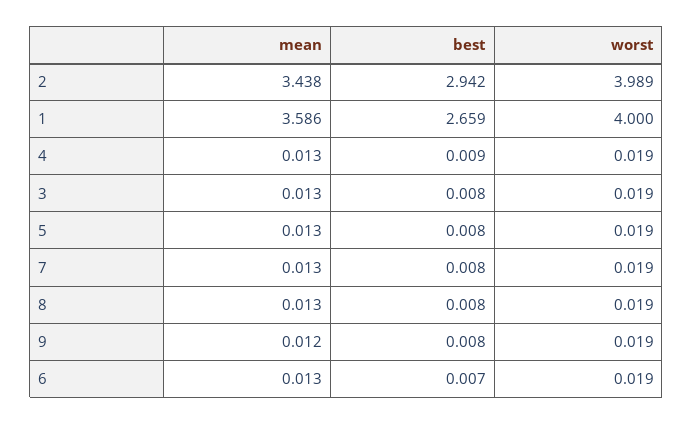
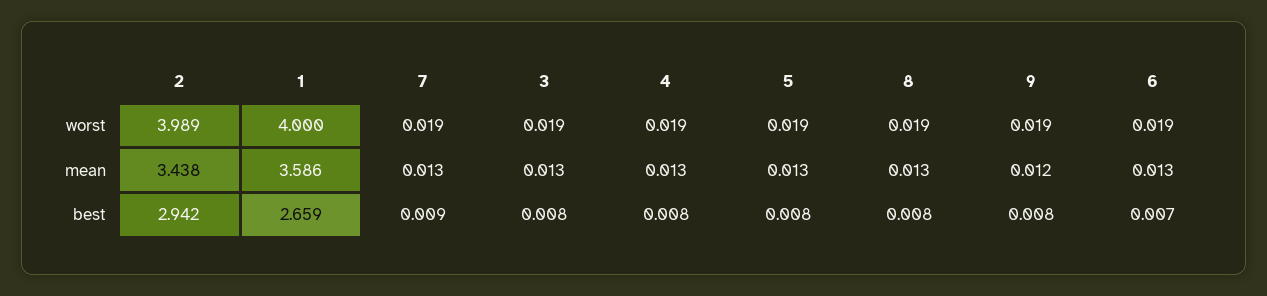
  {
    "mean": {
      "2": 3.438,
      "1": 3.586,
      "4": 0.013,
      "3": 0.013,
      "5": 0.013,
      "7": 0.013,
      "8": 0.013,
      "9": 0.012,
      "6": 0.013
    },
    "best": {
      "2": 2.942,
      "1": 2.659,
-     "4": 0.009,
+     "4": 0.008,
      "3": 0.008,
      "5": 0.008,
-     "7": 0.008,
+     "7": 0.009,
      "8": 0.008,
      "9": 0.008,
      "6": 0.007
    },
    "worst": {
      "2": 3.989,
      "1": 4,
      "4": 0.019,
      "3": 0.019,
      "5": 0.019,
      "7": 0.019,
      "8": 0.019,
      "9": 0.019,
      "6": 0.019
    }
  }

